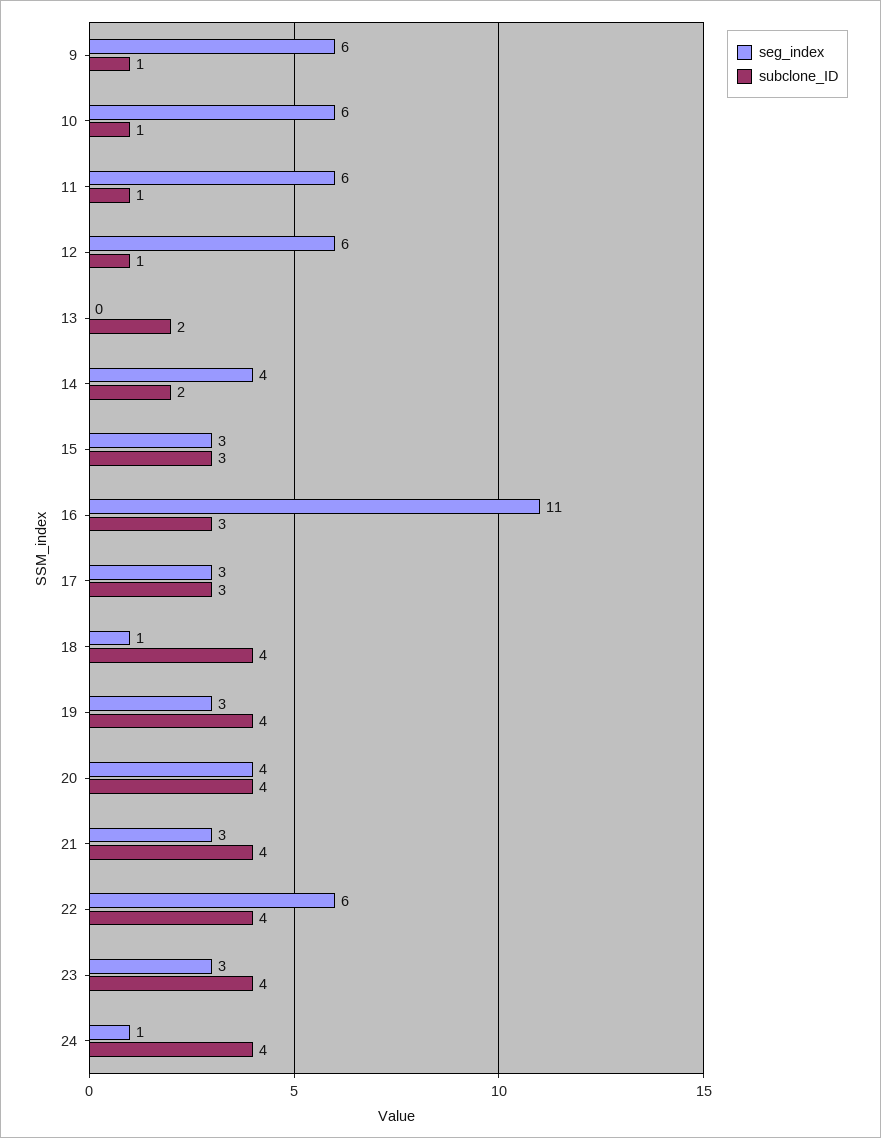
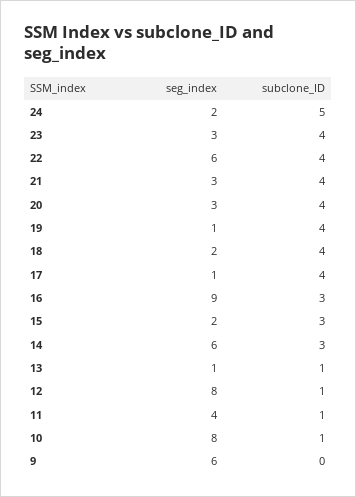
  {
    "seg_index": {
      "9": 6,
-     "10": 6,
+     "10": 8,
-     "11": 6,
+     "11": 4,
-     "12": 6,
+     "12": 8,
-     "13": 0,
+     "13": 1,
-     "14": 4,
+     "14": 6,
-     "15": 3,
+     "15": 2,
-     "16": 11,
+     "16": 9,
-     "17": 3,
+     "17": 1,
-     "18": 1,
+     "18": 2,
-     "19": 3,
+     "19": 1,
-     "20": 4,
+     "20": 3,
      "21": 3,
      "22": 6,
      "23": 3,
-     "24": 1
+     "24": 2
    },
    "subclone_ID": {
-     "9": 1,
+     "9": 0,
      "10": 1,
      "11": 1,
      "12": 1,
-     "13": 2,
+     "13": 1,
-     "14": 2,
+     "14": 3,
      "15": 3,
      "16": 3,
-     "17": 3,
+     "17": 4,
      "18": 4,
      "19": 4,
      "20": 4,
      "21": 4,
      "22": 4,
      "23": 4,
-     "24": 4
+     "24": 5
    }
  }

